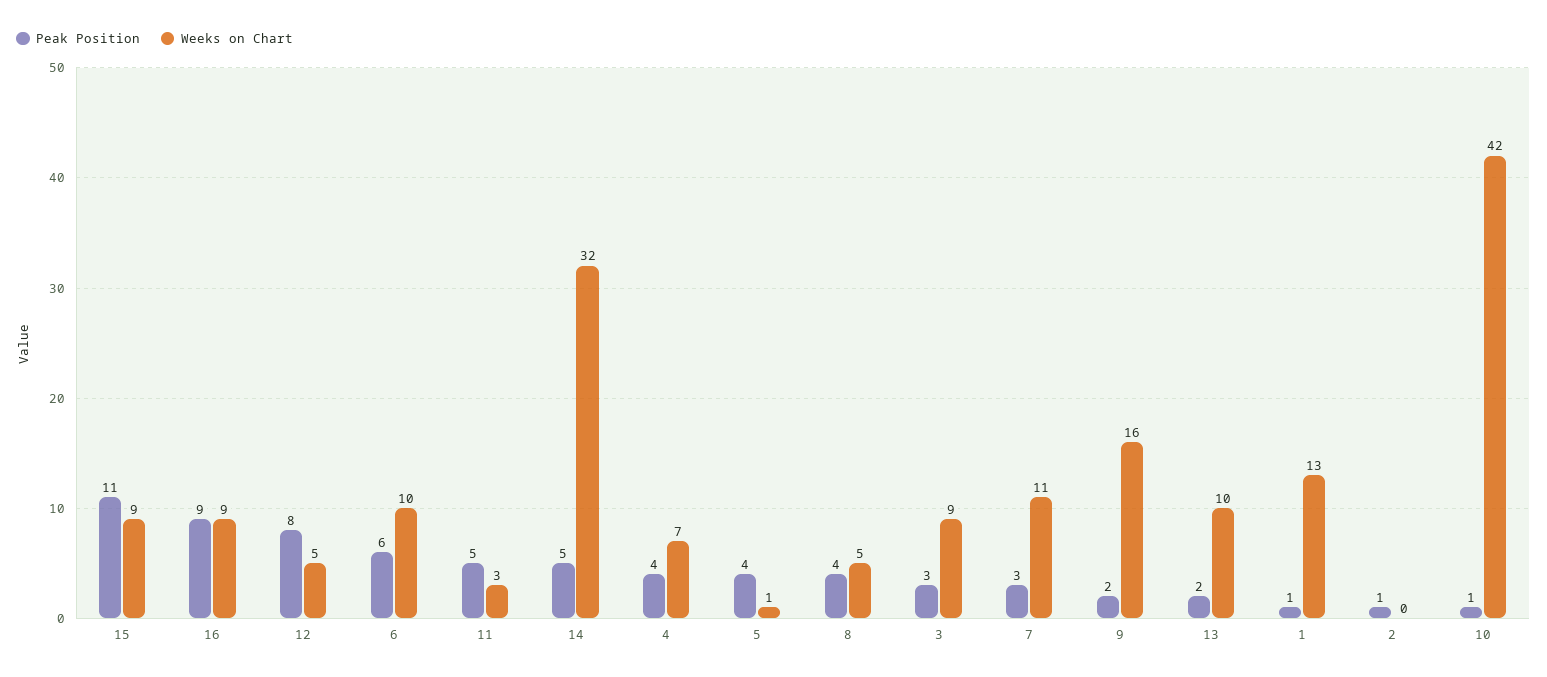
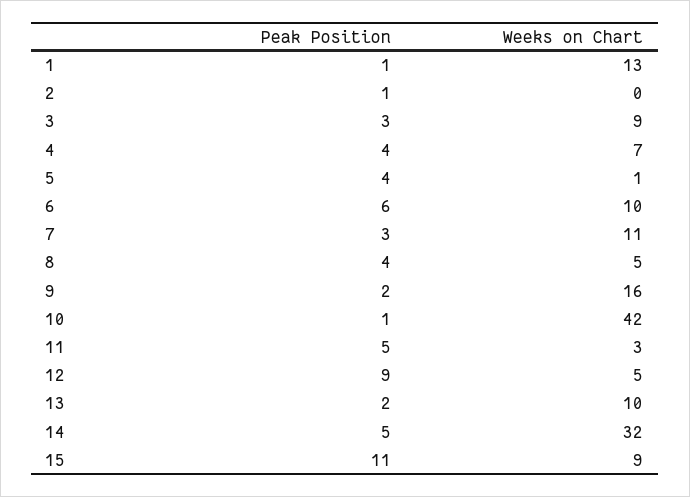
  {
    "Peak Position": {
      "15": 11,
-     "16": 9,
-     "12": 8,
+     "12": 9,
      "6": 6,
      "11": 5,
      "14": 5,
      "4": 4,
      "5": 4,
      "8": 4,
      "3": 3,
      "7": 3,
      "9": 2,
      "13": 2,
      "1": 1,
      "2": 1,
      "10": 1
    },
    "Weeks on Chart": {
      "15": 9,
-     "16": 9,
      "12": 5,
      "6": 10,
      "11": 3,
      "14": 32,
      "4": 7,
      "5": 1,
      "8": 5,
      "3": 9,
      "7": 11,
      "9": 16,
      "13": 10,
      "1": 13,
      "2": 0,
      "10": 42
    }
  }

